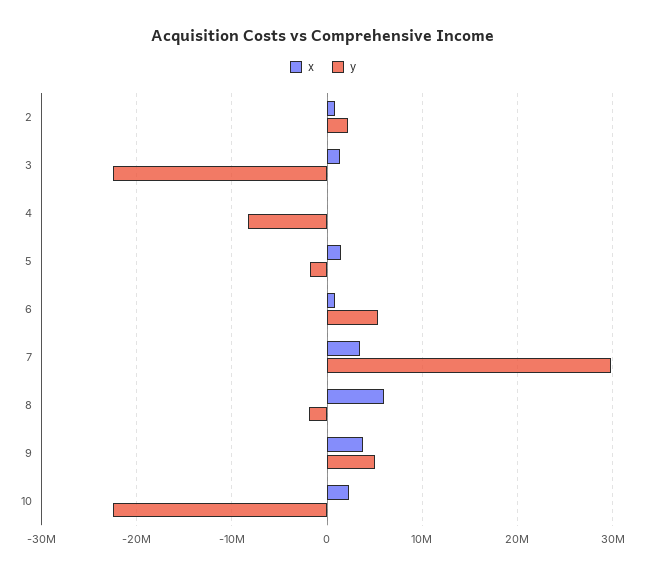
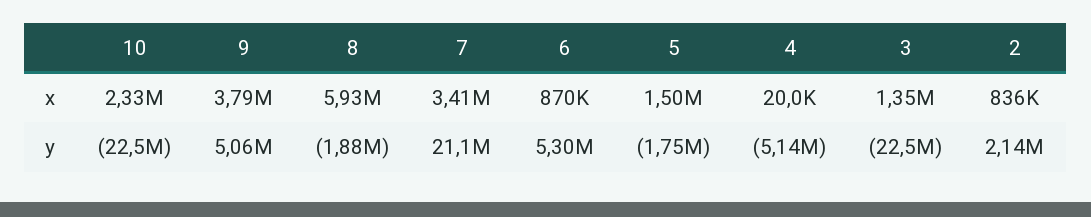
  {
    "x": {
      "2": 836000,
      "3": 1350000,
      "4": 20000,
      "5": 1500000,
      "6": 870000,
      "7": 3410000,
      "8": 5930000,
      "9": 3790000,
      "10": 2330000
    },
    "y": {
      "2": 2140000,
      "3": -22500000,
-     "4": -8000000,
+     "4": -5140000,
      "5": -1750000,
      "6": 5300000,
-     "7": 30000000,
+     "7": 21100000,
      "8": -1880000,
      "9": 5060000,
      "10": -22500000
    }
  }

